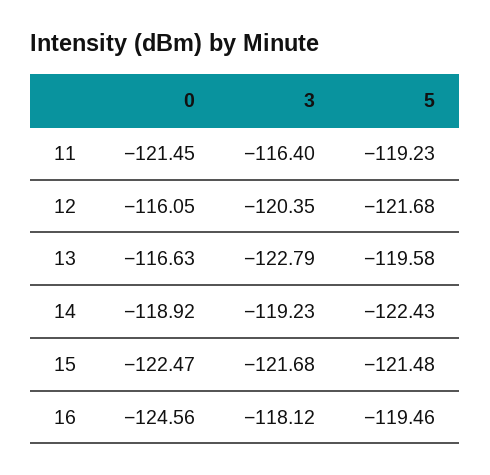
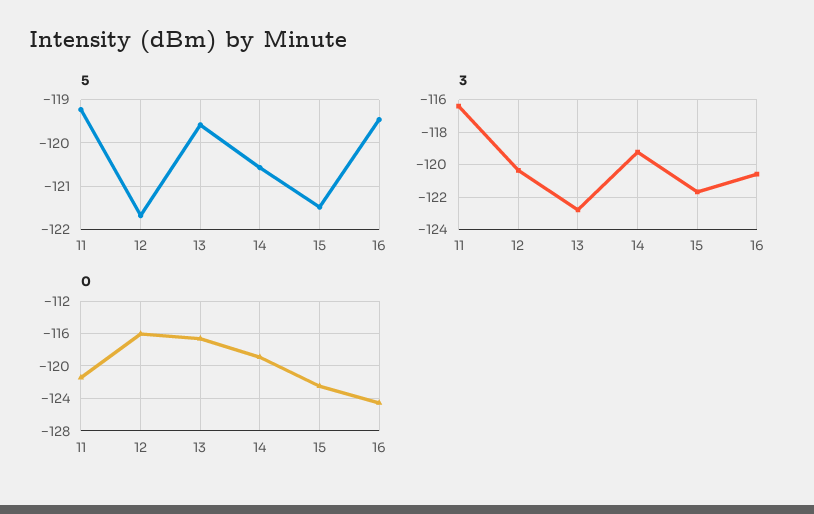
  {
    "0": {
      "11": -121.45,
      "12": -116.05,
      "13": -116.63,
      "14": -118.92,
      "15": -122.47,
      "16": -124.56
    },
    "3": {
      "11": -116.4,
      "12": -120.35,
      "13": -122.79,
      "14": -119.23,
      "15": -121.68,
-     "16": -118.12
+     "16": -120.5
    },
    "5": {
      "11": -119.23,
      "12": -121.68,
      "13": -119.58,
-     "14": -122.43,
+     "14": -120.6,
      "15": -121.48,
      "16": -119.46
    }
  }

